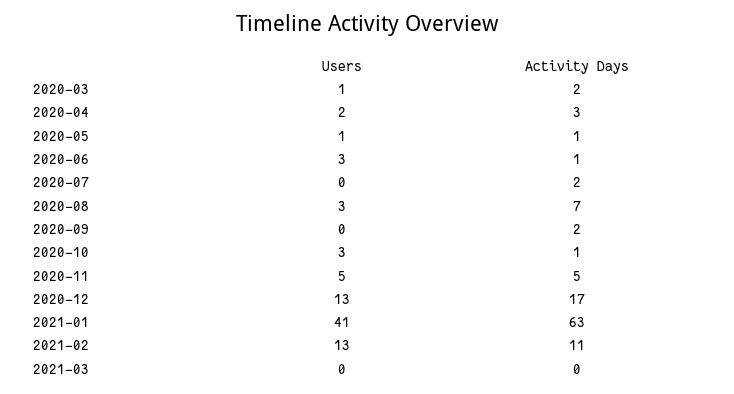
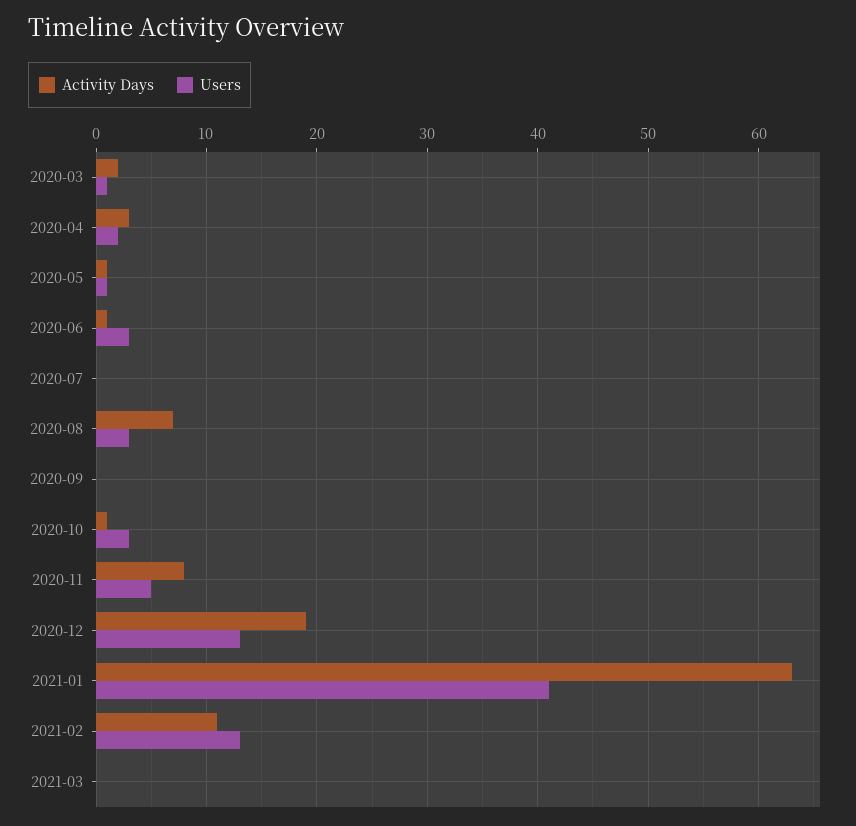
  {
    "Users": {
      "2020-03": 1,
      "2020-04": 2,
      "2020-05": 1,
      "2020-06": 3,
      "2020-07": 0,
      "2020-08": 3,
      "2020-09": 0,
      "2020-10": 3,
      "2020-11": 5,
      "2020-12": 13,
      "2021-01": 41,
      "2021-02": 13,
      "2021-03": 0
    },
    "Activity Days": {
      "2020-03": 2,
      "2020-04": 3,
      "2020-05": 1,
      "2020-06": 1,
-     "2020-07": 2,
+     "2020-07": 0,
      "2020-08": 7,
-     "2020-09": 2,
+     "2020-09": 0,
      "2020-10": 1,
-     "2020-11": 5,
+     "2020-11": 8,
-     "2020-12": 17,
+     "2020-12": 19,
      "2021-01": 63,
      "2021-02": 11,
      "2021-03": 0
    }
  }

